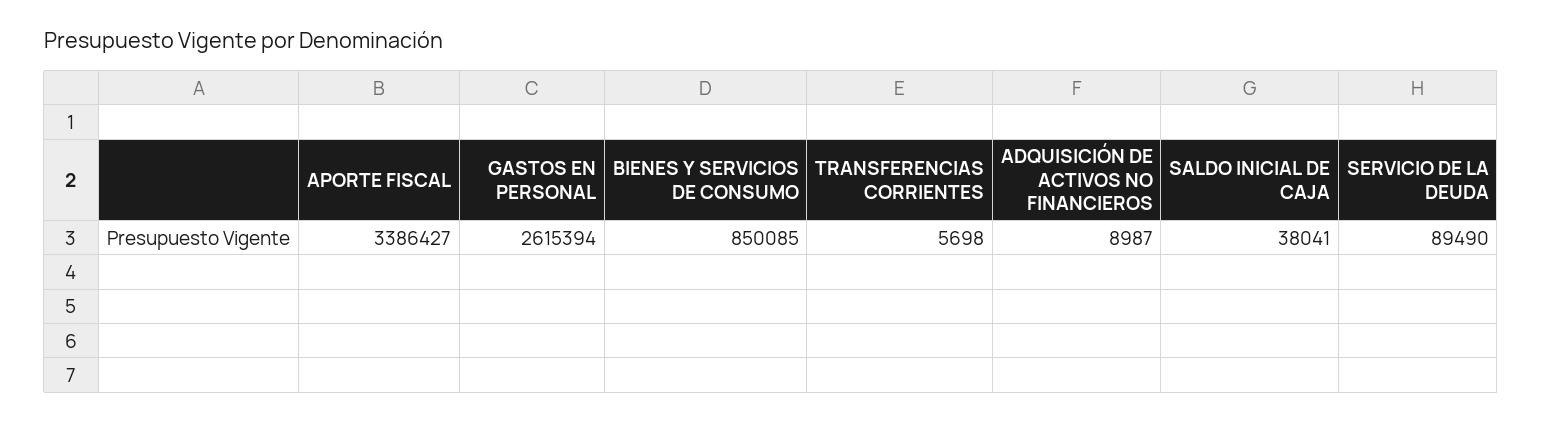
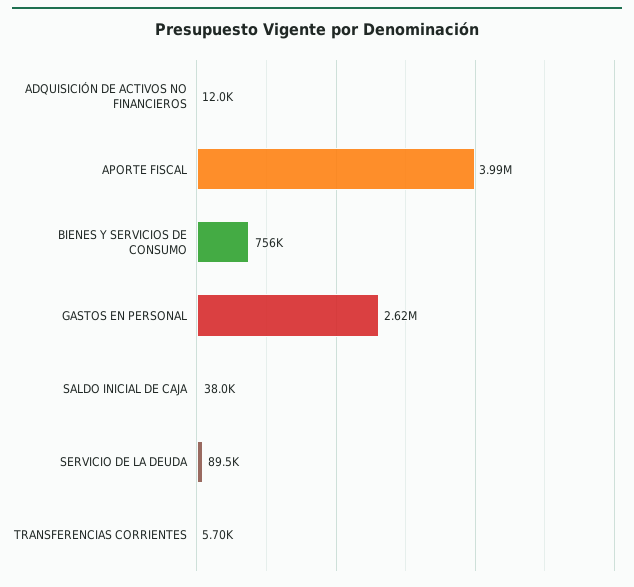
  {
-   "APORTE FISCAL": 3386427,
+   "APORTE FISCAL": 3990000,
    "GASTOS EN PERSONAL": 2615394,
-   "BIENES Y SERVICIOS DE CONSUMO": 850085,
+   "BIENES Y SERVICIOS DE CONSUMO": 756000,
    "TRANSFERENCIAS CORRIENTES": 5698,
-   "ADQUISICIÓN DE ACTIVOS NO FINANCIEROS": 8987,
+   "ADQUISICIÓN DE ACTIVOS NO FINANCIEROS": 12000,
    "SALDO INICIAL DE CAJA": 38041,
    "SERVICIO DE LA DEUDA": 89490
  }

